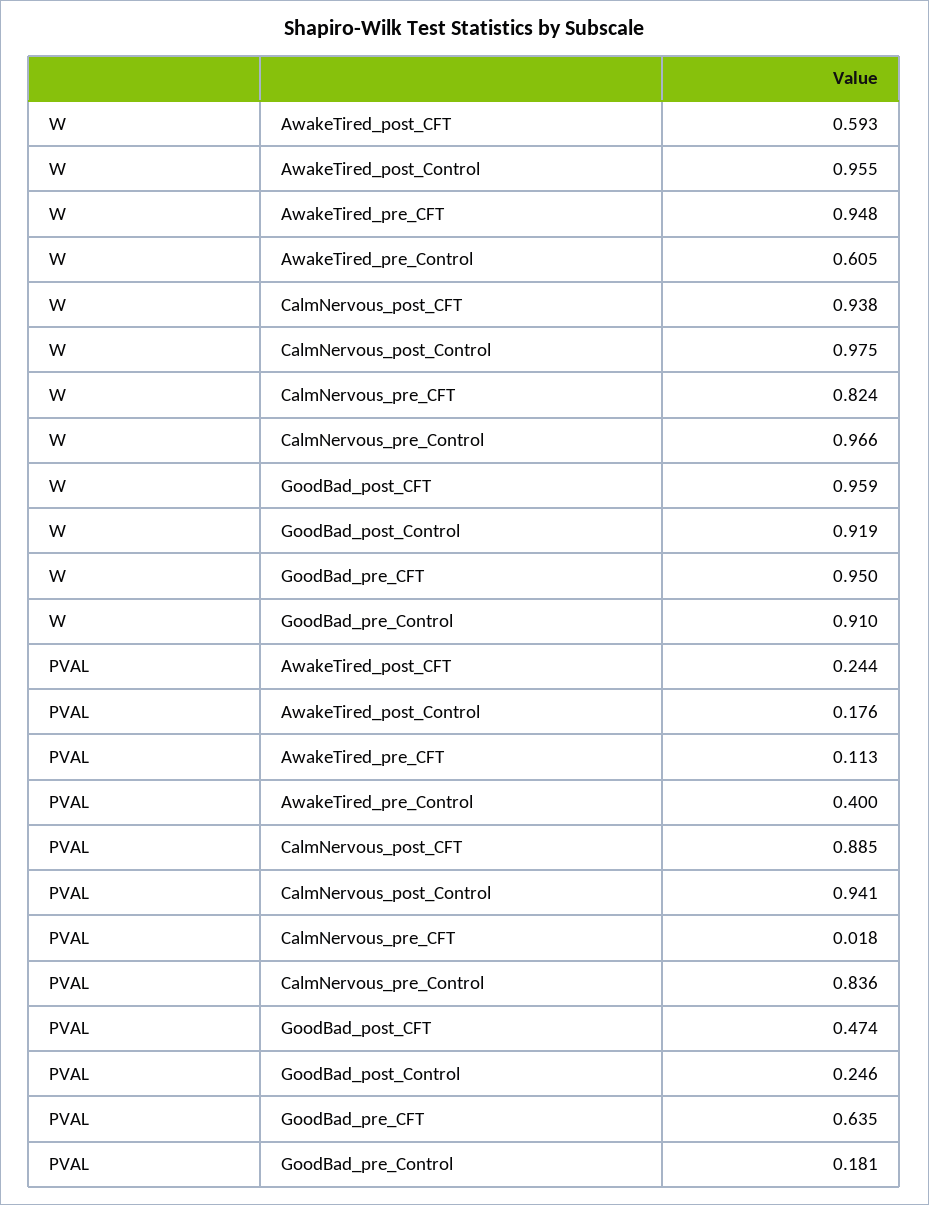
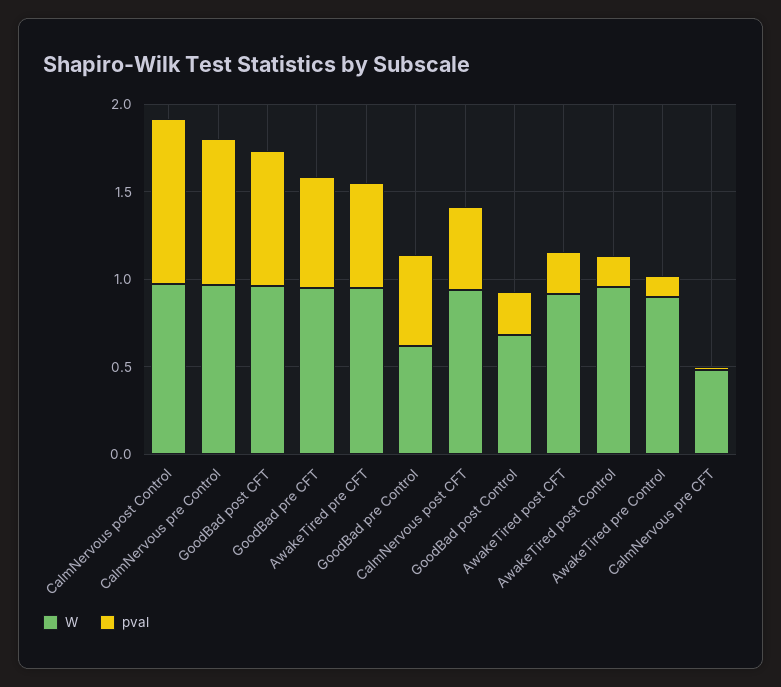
  {
    "W": {
-     "AwakeTired_post_CFT": 0.593,
+     "AwakeTired_post_CFT": 0.9,
      "AwakeTired_post_Control": 0.955,
      "AwakeTired_pre_CFT": 0.948,
-     "AwakeTired_pre_Control": 0.605,
+     "AwakeTired_pre_Control": 0.9,
      "CalmNervous_post_CFT": 0.938,
      "CalmNervous_post_Control": 0.975,
-     "CalmNervous_pre_CFT": 0.824,
+     "CalmNervous_pre_CFT": 0.5,
      "CalmNervous_pre_Control": 0.966,
      "GoodBad_post_CFT": 0.959,
-     "GoodBad_post_Control": 0.919,
+     "GoodBad_post_Control": 0.7,
      "GoodBad_pre_CFT": 0.95,
-     "GoodBad_pre_Control": 0.91
+     "GoodBad_pre_Control": 0.6
    },
    "PVAL": {
      "AwakeTired_post_CFT": 0.244,
      "AwakeTired_post_Control": 0.176,
-     "AwakeTired_pre_CFT": 0.113,
+     "AwakeTired_pre_CFT": 0.6,
-     "AwakeTired_pre_Control": 0.4,
+     "AwakeTired_pre_Control": 0.1,
-     "CalmNervous_post_CFT": 0.885,
+     "CalmNervous_post_CFT": 0.5,
      "CalmNervous_post_Control": 0.941,
      "CalmNervous_pre_CFT": 0.018,
      "CalmNervous_pre_Control": 0.836,
-     "GoodBad_post_CFT": 0.474,
+     "GoodBad_post_CFT": 0.8,
      "GoodBad_post_Control": 0.246,
      "GoodBad_pre_CFT": 0.635,
-     "GoodBad_pre_Control": 0.181
+     "GoodBad_pre_Control": 0.5
    }
  }

